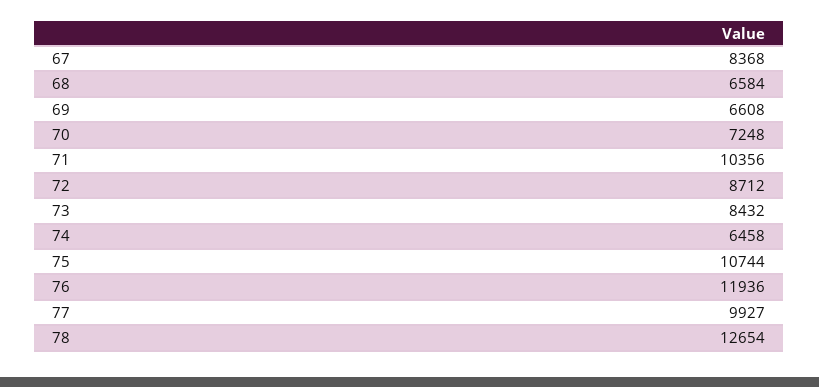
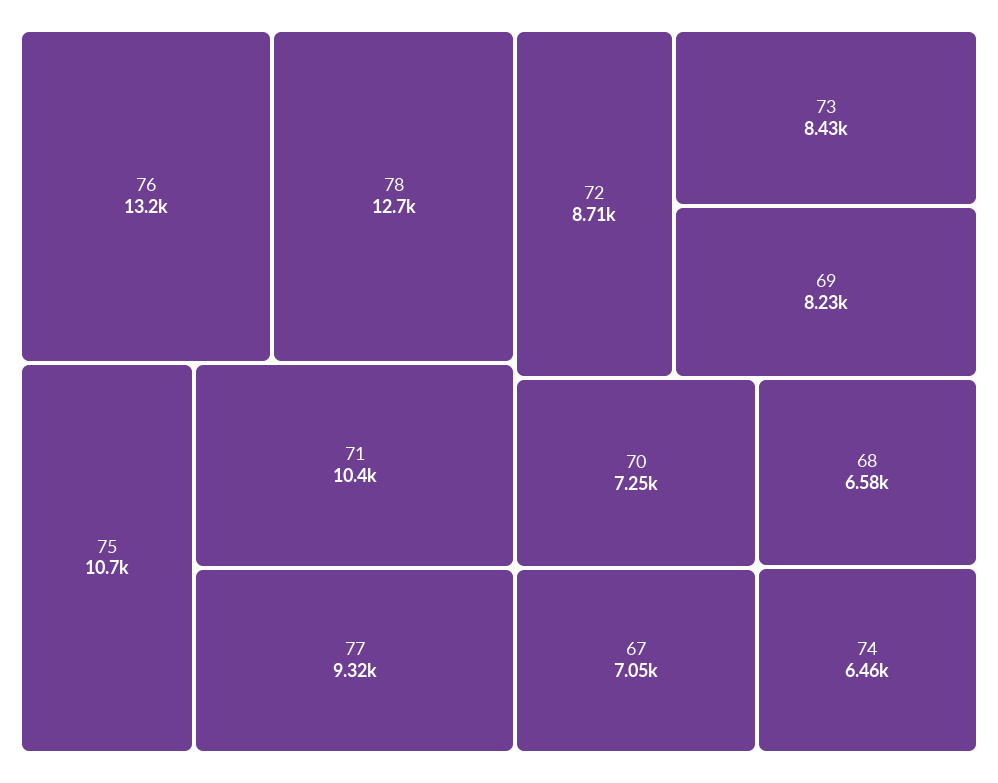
  {
-   "67": 8368,
+   "67": 7050,
    "68": 6584,
-   "69": 6608,
+   "69": 8230,
    "70": 7248,
    "71": 10356,
    "72": 8712,
    "73": 8432,
    "74": 6458,
    "75": 10744,
-   "76": 11936,
+   "76": 13200,
-   "77": 9927,
+   "77": 9320,
    "78": 12654
  }

